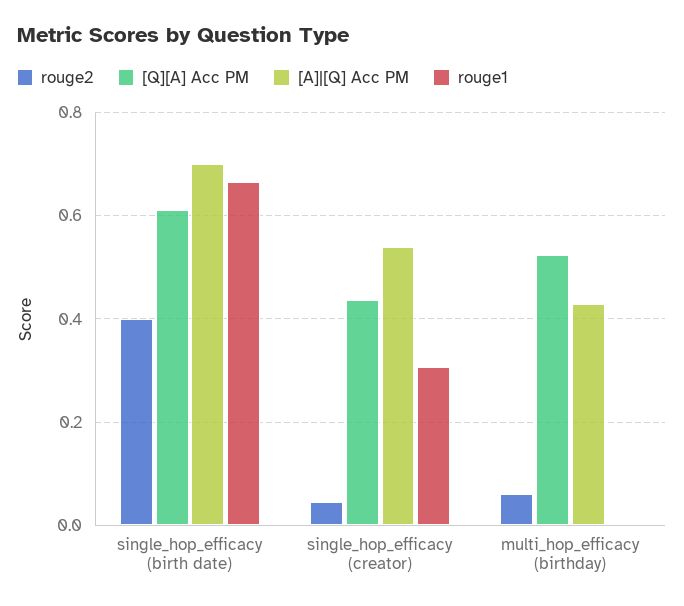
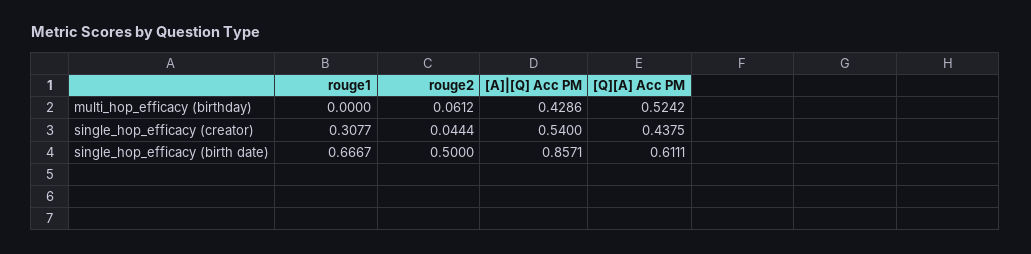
  {
    "rouge2": {
-     "single_hop_efficacy (birth date)": 0.4,
+     "single_hop_efficacy (birth date)": 0.5,
      "single_hop_efficacy (creator)": 0.0444,
      "multi_hop_efficacy (birthday)": 0.0612
    },
    "[Q][A] Acc PM": {
      "single_hop_efficacy (birth date)": 0.6111,
      "single_hop_efficacy (creator)": 0.4375,
      "multi_hop_efficacy (birthday)": 0.5242
    },
    "[A]|[Q] Acc PM": {
-     "single_hop_efficacy (birth date)": 0.7,
+     "single_hop_efficacy (birth date)": 0.8571,
      "single_hop_efficacy (creator)": 0.54,
      "multi_hop_efficacy (birthday)": 0.4286
    },
    "rouge1": {
      "single_hop_efficacy (birth date)": 0.6667,
      "single_hop_efficacy (creator)": 0.3077,
      "multi_hop_efficacy (birthday)": 0
    }
  }

